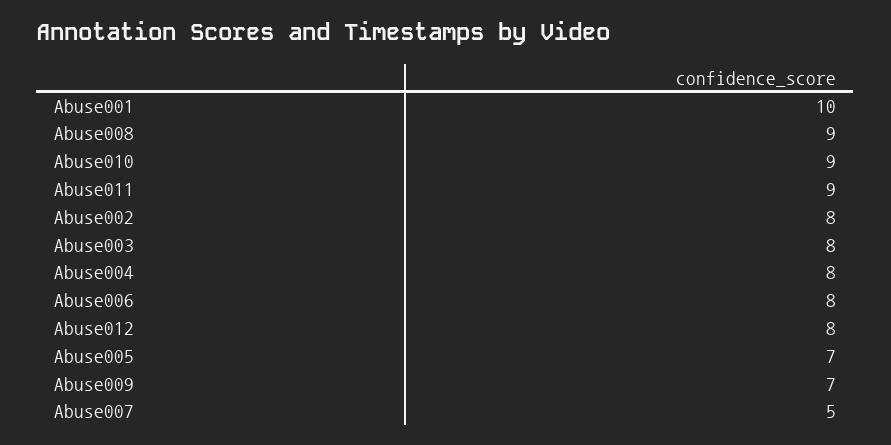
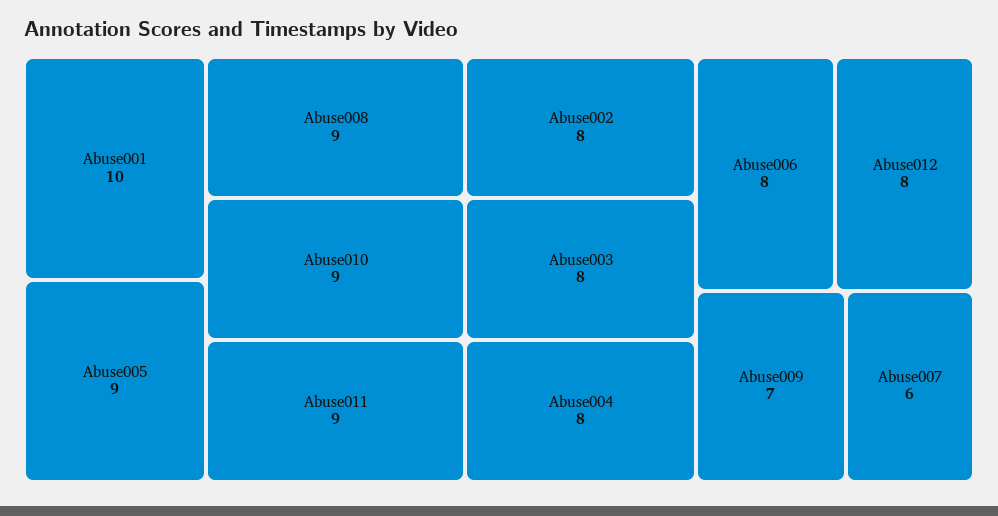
  {
    "Abuse001": 10,
    "Abuse008": 9,
    "Abuse010": 9,
    "Abuse011": 9,
    "Abuse002": 8,
    "Abuse003": 8,
    "Abuse004": 8,
    "Abuse006": 8,
    "Abuse012": 8,
-   "Abuse005": 7,
+   "Abuse005": 9,
    "Abuse009": 7,
-   "Abuse007": 5
+   "Abuse007": 6
  }

